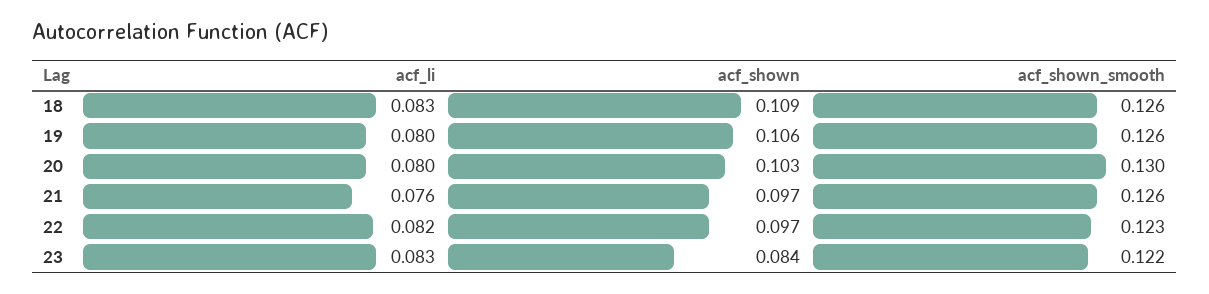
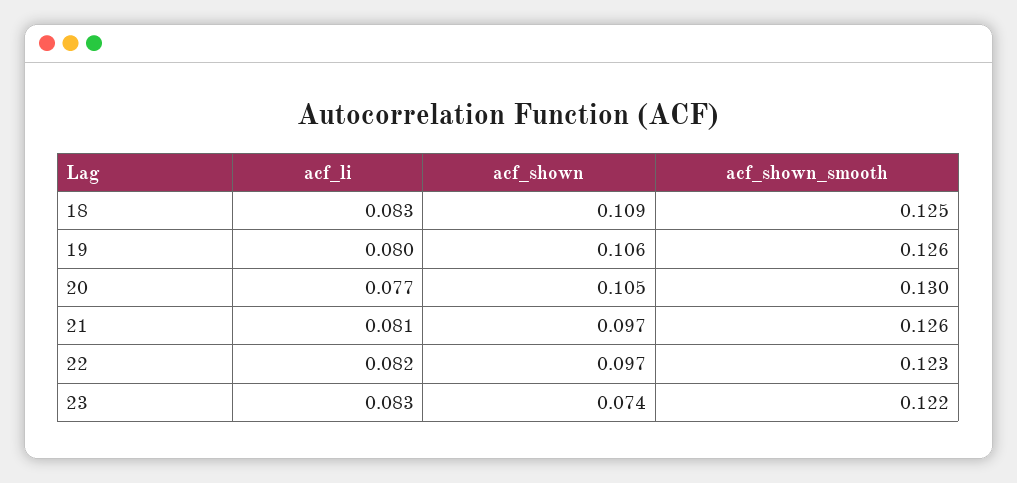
  {
    "acf_li": {
      "18": 0.083,
      "19": 0.08,
-     "20": 0.08,
+     "20": 0.077,
-     "21": 0.076,
+     "21": 0.081,
      "22": 0.082,
      "23": 0.083
    },
    "acf_shown": {
      "18": 0.109,
      "19": 0.106,
-     "20": 0.103,
+     "20": 0.105,
      "21": 0.097,
      "22": 0.097,
-     "23": 0.084
+     "23": 0.074
    },
    "acf_shown_smooth": {
-     "18": 0.126,
+     "18": 0.125,
      "19": 0.126,
      "20": 0.13,
      "21": 0.126,
      "22": 0.123,
      "23": 0.122
    }
  }

